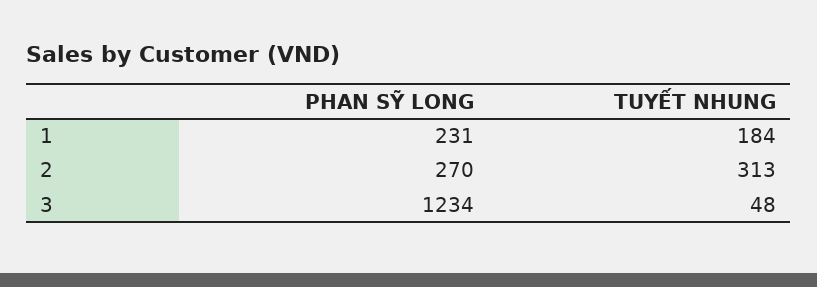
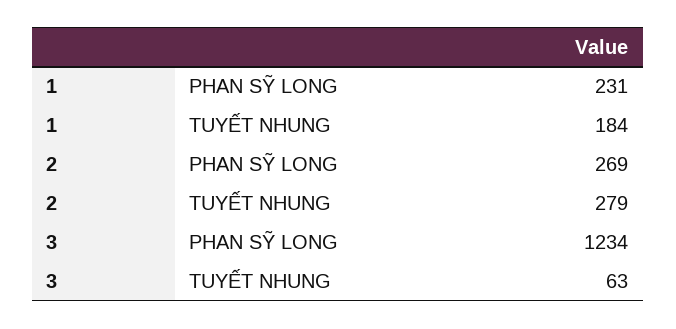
  {
    "PHAN SỸ LONG": {
      "1": 231,
-     "2": 270,
+     "2": 269,
      "3": 1234
    },
    "TUYẾT NHUNG": {
      "1": 184,
-     "2": 313,
+     "2": 279,
-     "3": 48
+     "3": 63
    }
  }

